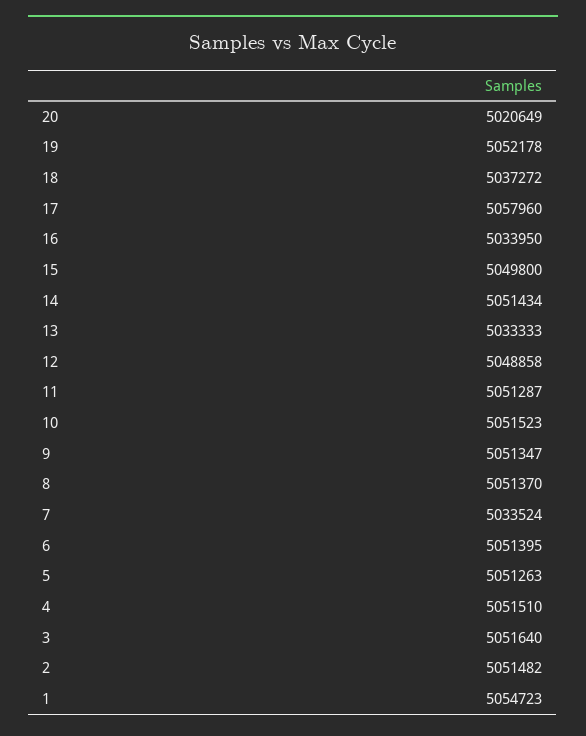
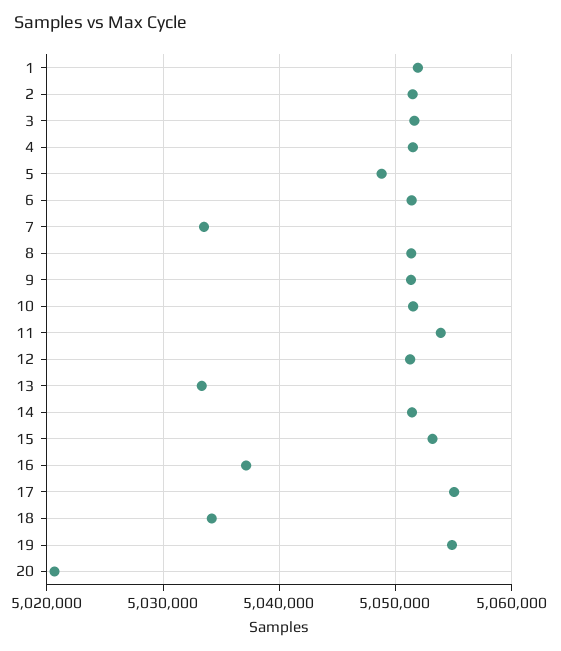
  {
    "20": 5020649,
-   "19": 5052178,
+   "19": 5055000,
-   "18": 5037272,
+   "18": 5034000,
-   "17": 5057960,
+   "17": 5055000,
-   "16": 5033950,
+   "16": 5037000,
-   "15": 5049800,
+   "15": 5053000,
    "14": 5051434,
    "13": 5033333,
-   "12": 5048858,
+   "12": 5051000,
-   "11": 5051287,
+   "11": 5054000,
    "10": 5051523,
    "9": 5051347,
    "8": 5051370,
    "7": 5033524,
    "6": 5051395,
-   "5": 5051263,
+   "5": 5049000,
    "4": 5051510,
    "3": 5051640,
    "2": 5051482,
-   "1": 5054723
+   "1": 5052000
  }

